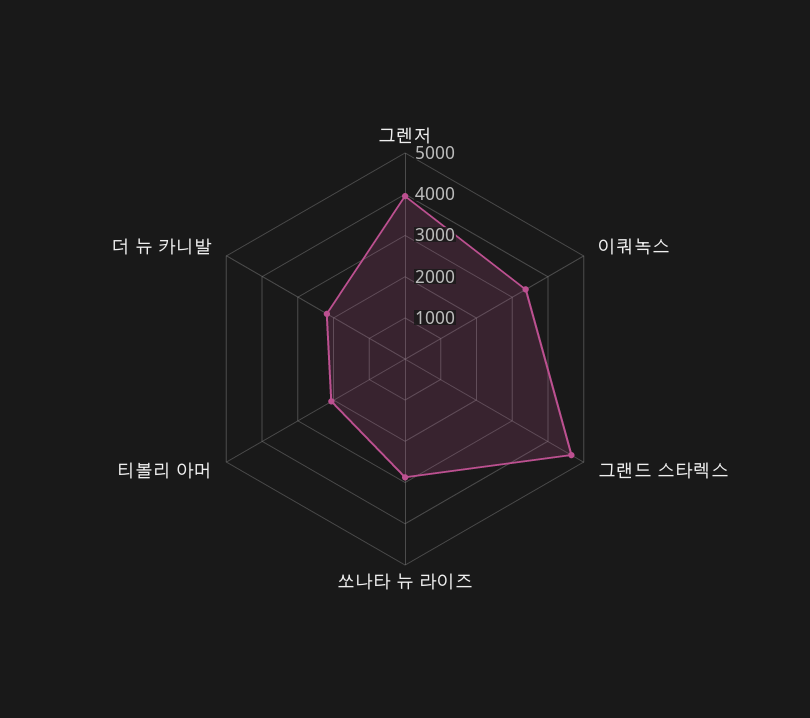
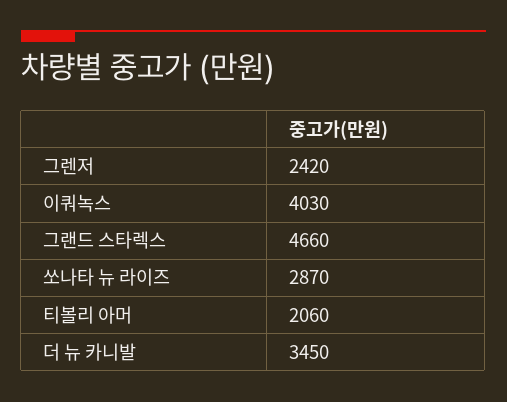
  {
-   "그렌저": 4000,
+   "그렌저": 2420,
-   "이쿼녹스": 3400,
+   "이쿼녹스": 4030,
    "그랜드 스타렉스": 4660,
    "쏘나타 뉴 라이즈": 2870,
    "티볼리 아머": 2060,
-   "더 뉴 카니발": 2200
+   "더 뉴 카니발": 3450
  }

